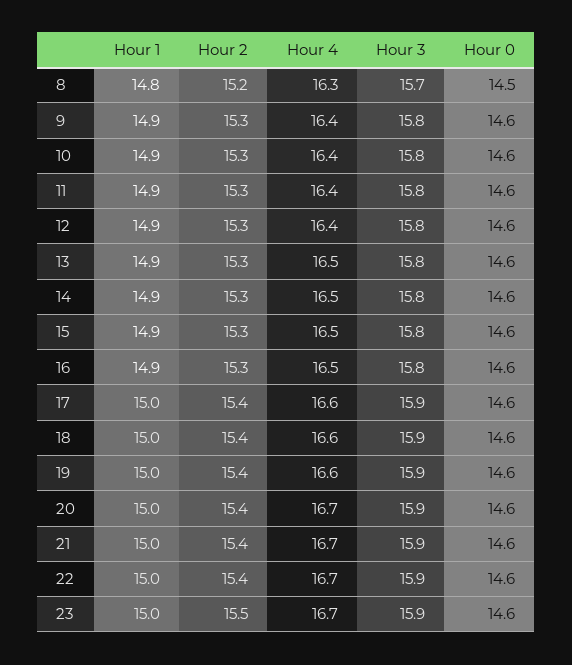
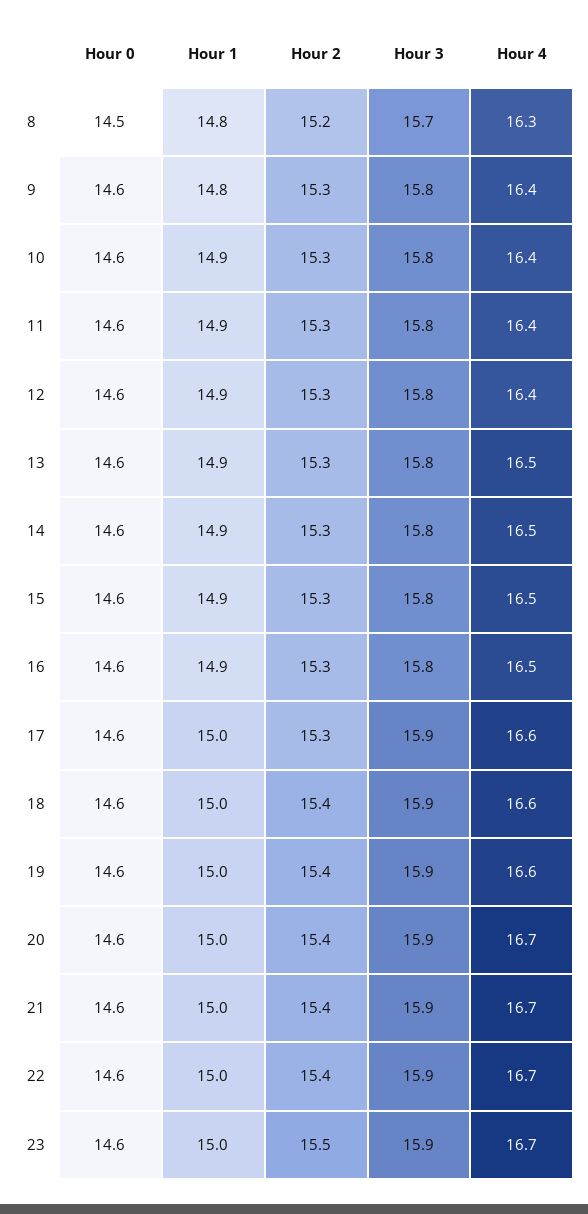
  {
    "Hour 1": {
      "8": 14.8,
-     "9": 14.9,
+     "9": 14.8,
      "10": 14.9,
      "11": 14.9,
      "12": 14.9,
      "13": 14.9,
      "14": 14.9,
      "15": 14.9,
      "16": 14.9,
      "17": 15,
      "18": 15,
      "19": 15,
      "20": 15,
      "21": 15,
      "22": 15,
      "23": 15
    },
    "Hour 2": {
      "8": 15.2,
      "9": 15.3,
      "10": 15.3,
      "11": 15.3,
      "12": 15.3,
      "13": 15.3,
      "14": 15.3,
      "15": 15.3,
      "16": 15.3,
-     "17": 15.4,
+     "17": 15.3,
      "18": 15.4,
      "19": 15.4,
      "20": 15.4,
      "21": 15.4,
      "22": 15.4,
      "23": 15.5
    },
    "Hour 4": {
      "8": 16.3,
      "9": 16.4,
      "10": 16.4,
      "11": 16.4,
      "12": 16.4,
      "13": 16.5,
      "14": 16.5,
      "15": 16.5,
      "16": 16.5,
      "17": 16.6,
      "18": 16.6,
      "19": 16.6,
      "20": 16.7,
      "21": 16.7,
      "22": 16.7,
      "23": 16.7
    },
    "Hour 3": {
      "8": 15.7,
      "9": 15.8,
      "10": 15.8,
      "11": 15.8,
      "12": 15.8,
      "13": 15.8,
      "14": 15.8,
      "15": 15.8,
      "16": 15.8,
      "17": 15.9,
      "18": 15.9,
      "19": 15.9,
      "20": 15.9,
      "21": 15.9,
      "22": 15.9,
      "23": 15.9
    },
    "Hour 0": {
      "8": 14.5,
      "9": 14.6,
      "10": 14.6,
      "11": 14.6,
      "12": 14.6,
      "13": 14.6,
      "14": 14.6,
      "15": 14.6,
      "16": 14.6,
      "17": 14.6,
      "18": 14.6,
      "19": 14.6,
      "20": 14.6,
      "21": 14.6,
      "22": 14.6,
      "23": 14.6
    }
  }

